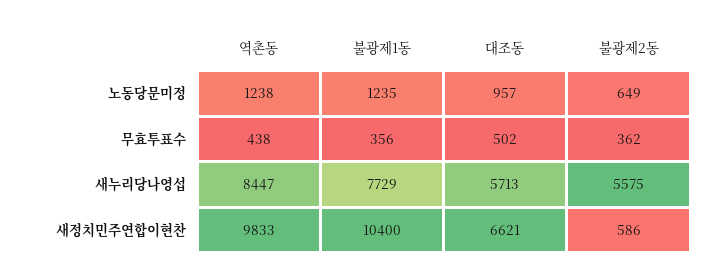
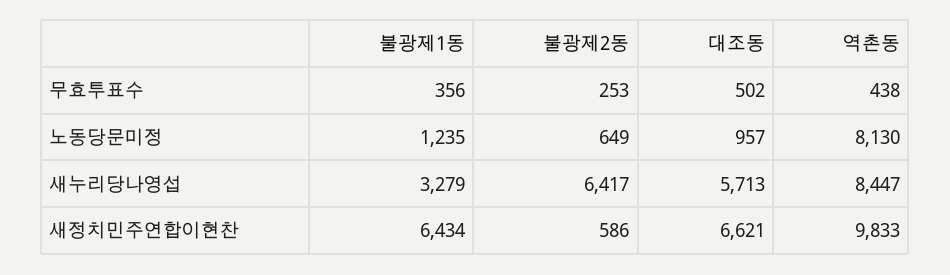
  {
    "역촌동": {
-     "노동당문미정": 1238,
+     "노동당문미정": 8130,
      "무효투표수": 438,
      "새누리당나영섭": 8447,
      "새정치민주연합이현찬": 9833
    },
    "불광제1동": {
      "노동당문미정": 1235,
      "무효투표수": 356,
-     "새누리당나영섭": 7729,
+     "새누리당나영섭": 3279,
-     "새정치민주연합이현찬": 10400
+     "새정치민주연합이현찬": 6434
    },
    "대조동": {
      "노동당문미정": 957,
      "무효투표수": 502,
      "새누리당나영섭": 5713,
      "새정치민주연합이현찬": 6621
    },
    "불광제2동": {
      "노동당문미정": 649,
-     "무효투표수": 362,
+     "무효투표수": 253,
-     "새누리당나영섭": 5575,
+     "새누리당나영섭": 6417,
      "새정치민주연합이현찬": 586
    }
  }

